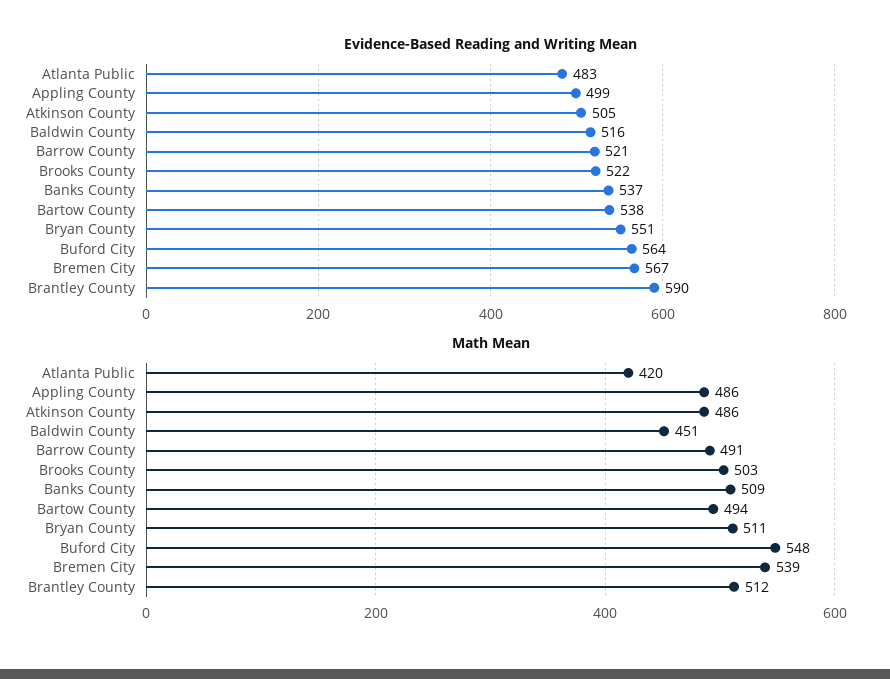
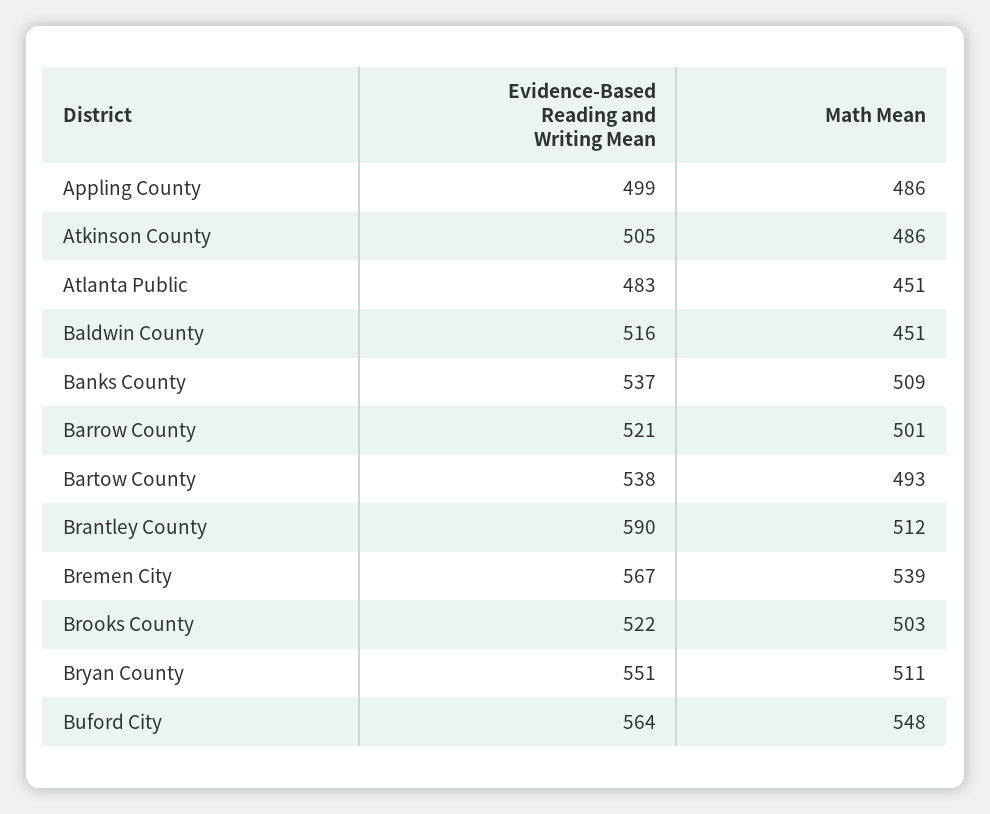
  {
    "Evidence-Based Reading and Writing Mean": {
      "Atlanta Public": 483,
      "Appling County": 499,
      "Atkinson County": 505,
      "Baldwin County": 516,
      "Barrow County": 521,
      "Brooks County": 522,
      "Banks County": 537,
      "Bartow County": 538,
      "Bryan County": 551,
      "Buford City": 564,
      "Bremen City": 567,
      "Brantley County": 590
    },
    "Math Mean": {
-     "Atlanta Public": 420,
+     "Atlanta Public": 451,
      "Appling County": 486,
      "Atkinson County": 486,
      "Baldwin County": 451,
-     "Barrow County": 491,
+     "Barrow County": 501,
      "Brooks County": 503,
      "Banks County": 509,
-     "Bartow County": 494,
+     "Bartow County": 493,
      "Bryan County": 511,
      "Buford City": 548,
      "Bremen City": 539,
      "Brantley County": 512
    }
  }

